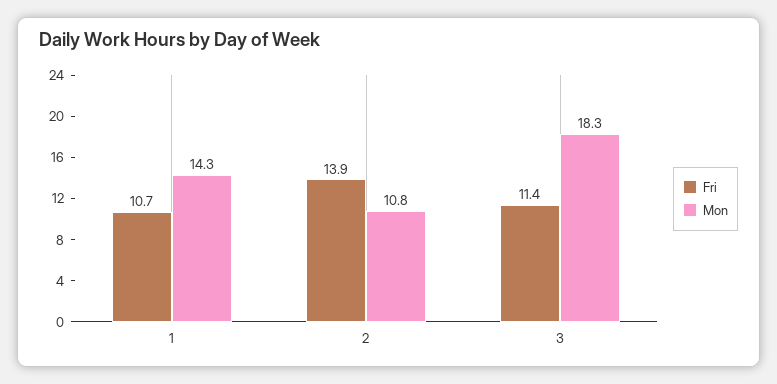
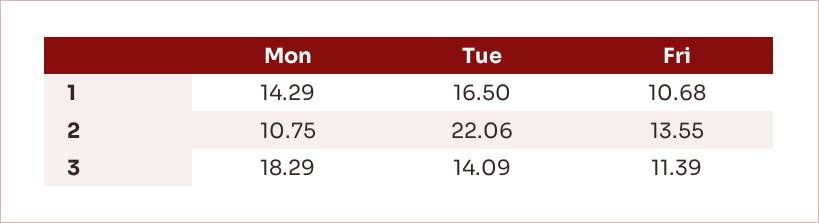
  {
    "Fri": {
      "1": 10.68,
-     "2": 13.9,
+     "2": 13.55,
      "3": 11.39
    },
    "Mon": {
      "1": 14.29,
      "2": 10.75,
      "3": 18.29
-   }
+   },
+   "Tue": {
+     "1": 16.5,
+     "2": 22.06,
+     "3": 14.09
+   }
  }

